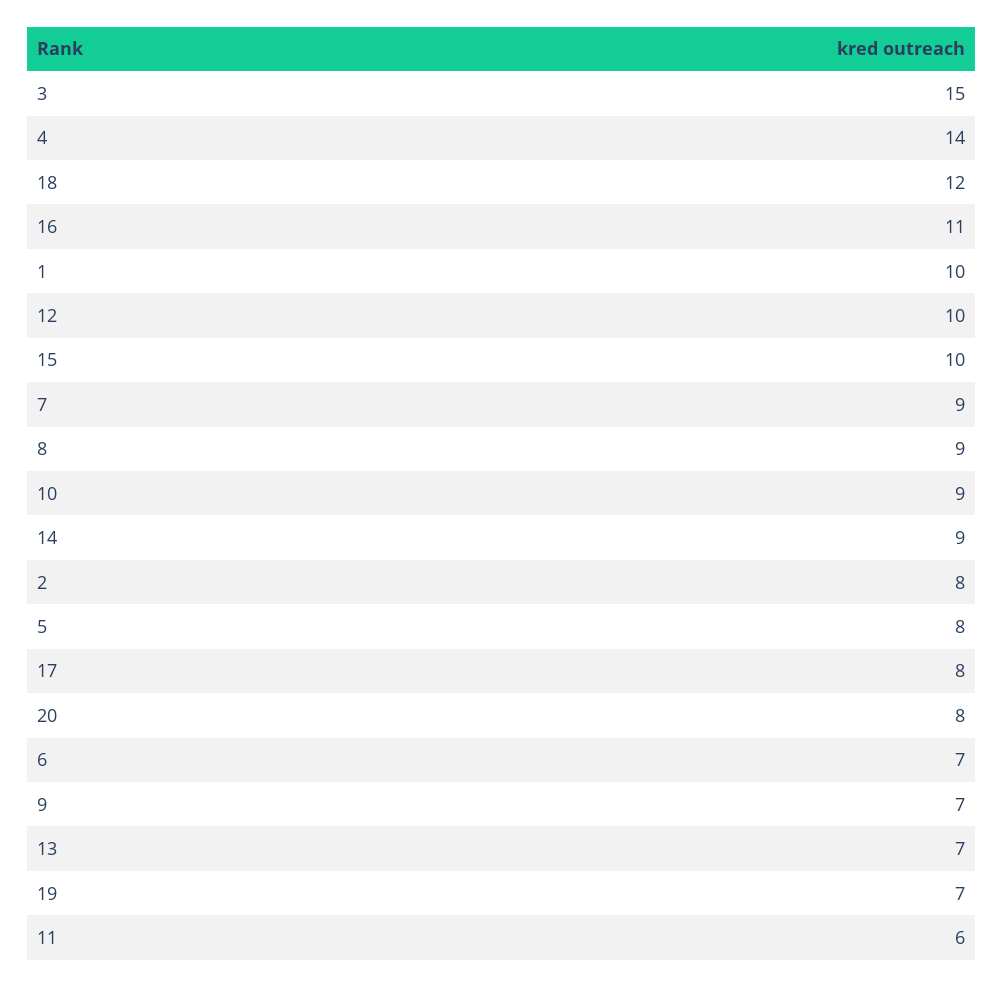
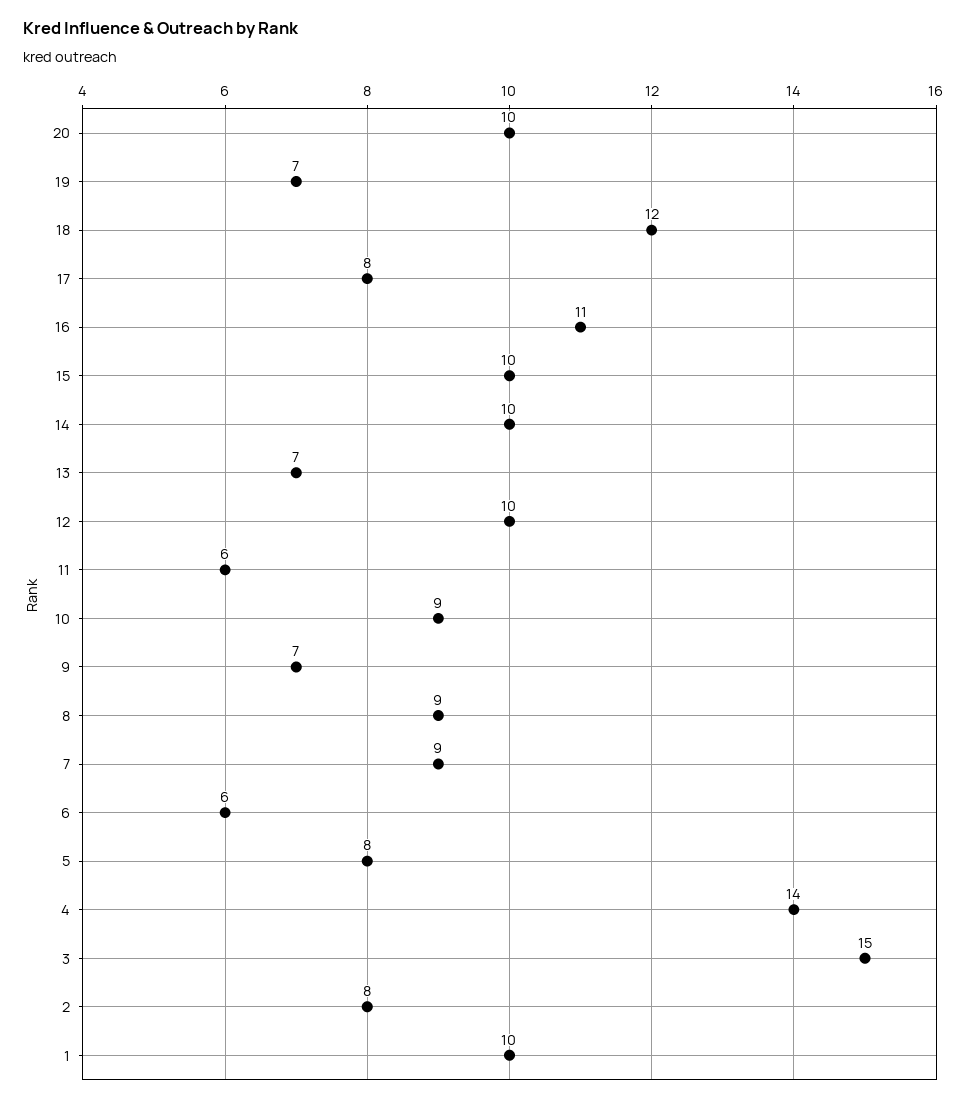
  {
    "3": 15,
    "4": 14,
    "18": 12,
    "16": 11,
    "1": 10,
    "12": 10,
    "15": 10,
    "7": 9,
    "8": 9,
    "10": 9,
-   "14": 9,
+   "14": 10,
    "2": 8,
    "5": 8,
    "17": 8,
-   "20": 8,
+   "20": 10,
-   "6": 7,
+   "6": 6,
    "9": 7,
    "13": 7,
    "19": 7,
    "11": 6
  }

